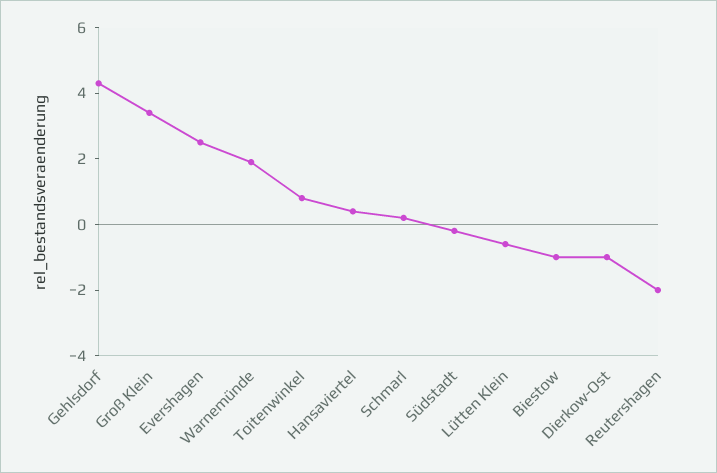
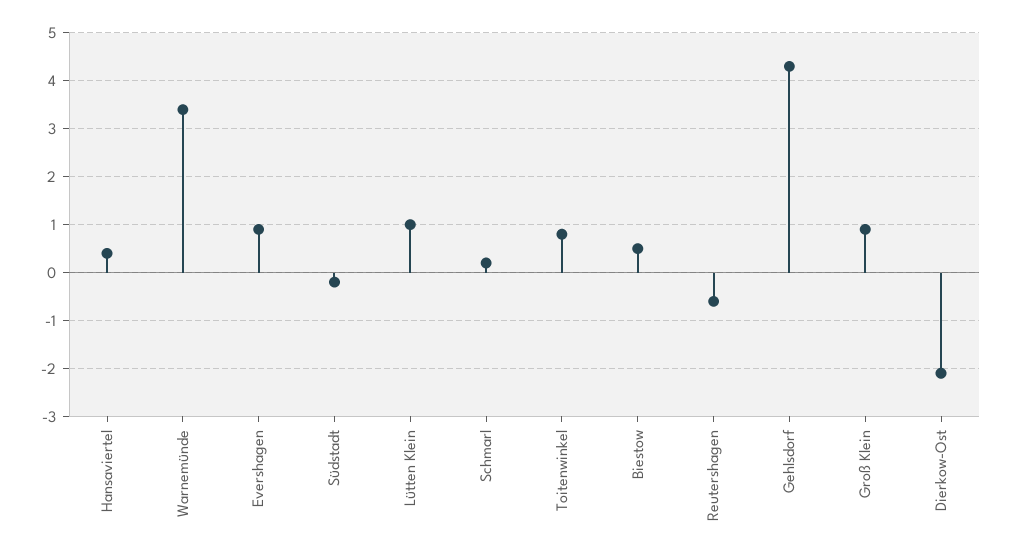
  {
    "Gehlsdorf": 4.5,
-   "Groß Klein": 3.5,
+   "Groß Klein": 1,
-   "Evershagen": 2.5,
+   "Evershagen": 1,
-   "Warnemünde": 2,
+   "Warnemünde": 3.5,
    "Toitenwinkel": 1,
    "Hansaviertel": 0.5,
    "Schmarl": 0,
    "Südstadt": 0,
-   "Lütten Klein": -0.5,
+   "Lütten Klein": 1,
-   "Biestow": -1,
+   "Biestow": 0.5,
-   "Dierkow-Ost": -1,
+   "Dierkow-Ost": -2,
-   "Reutershagen": -2
+   "Reutershagen": -0.5
  }

